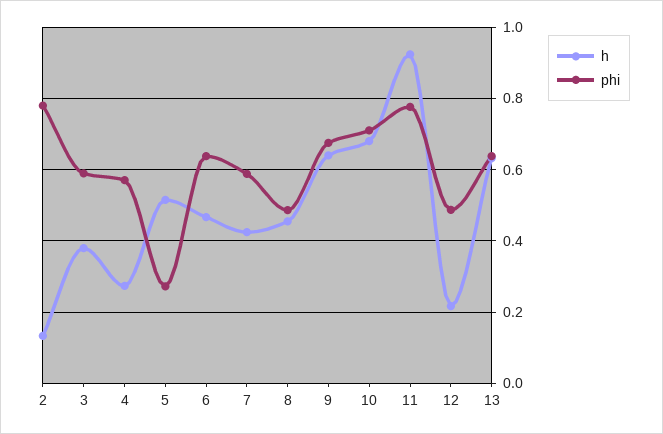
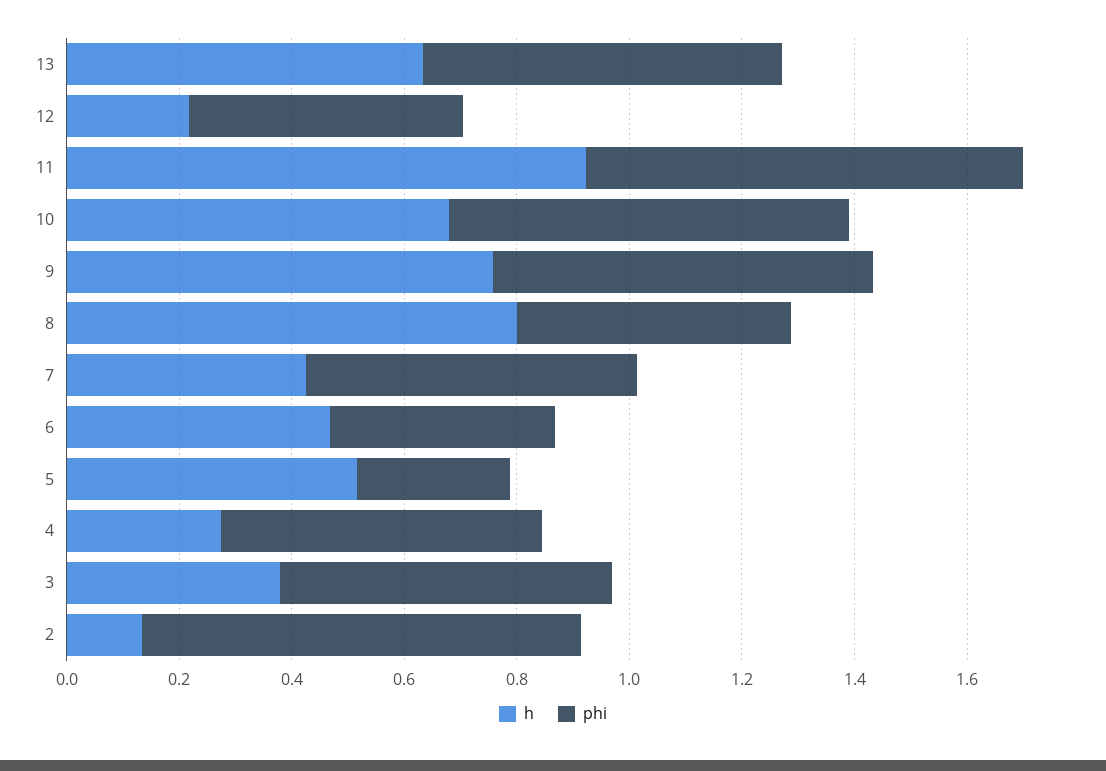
  {
    "h": {
      "2": 0.14,
      "3": 0.38,
      "4": 0.28,
      "5": 0.52,
      "6": 0.46,
      "7": 0.42,
-     "8": 0.46,
+     "8": 0.8,
-     "9": 0.64,
+     "9": 0.75,
      "10": 0.68,
      "11": 0.92,
      "12": 0.22,
      "13": 0.64
    },
    "phi": {
      "2": 0.78,
      "3": 0.58,
      "4": 0.58,
      "5": 0.28,
-     "6": 0.64,
+     "6": 0.4,
      "7": 0.58,
      "8": 0.48,
      "9": 0.68,
      "10": 0.72,
      "11": 0.78,
      "12": 0.48,
      "13": 0.64
    }
  }

